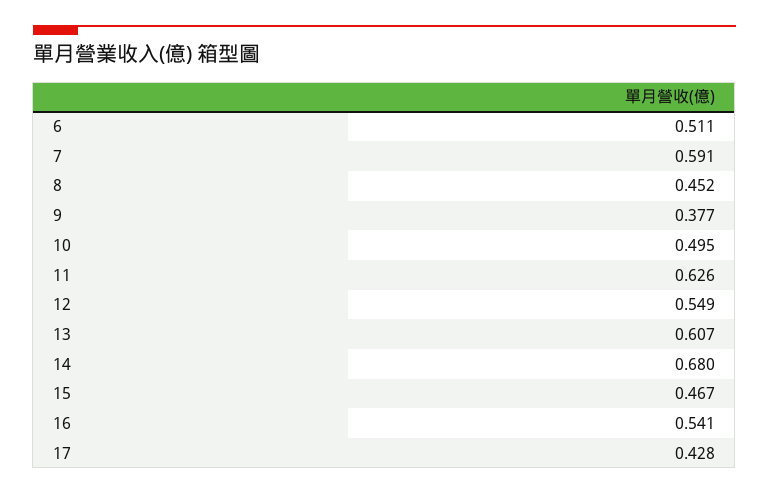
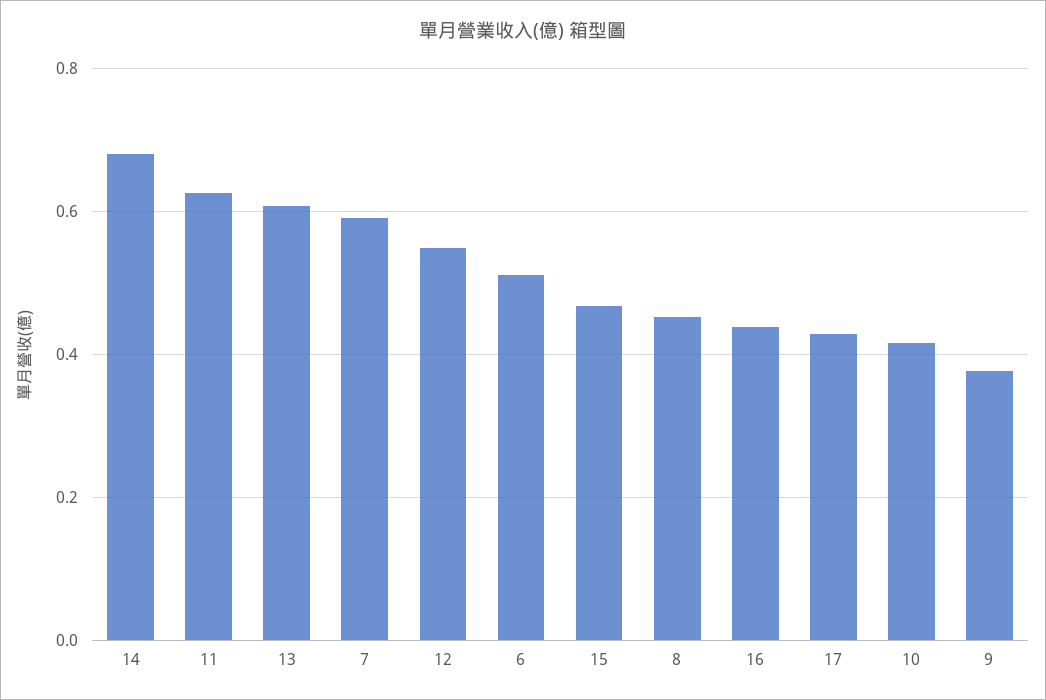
  {
    "6": 0.511,
    "7": 0.591,
    "8": 0.452,
    "9": 0.377,
-   "10": 0.495,
+   "10": 0.42,
    "11": 0.626,
    "12": 0.549,
    "13": 0.607,
    "14": 0.68,
    "15": 0.467,
-   "16": 0.541,
+   "16": 0.44,
    "17": 0.428
  }

